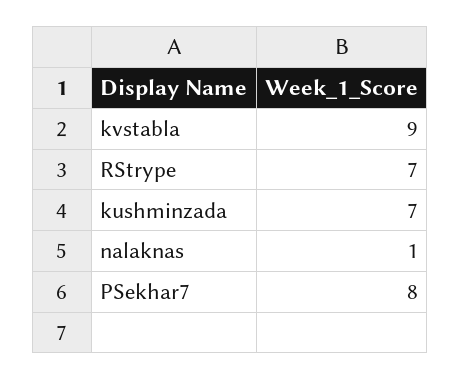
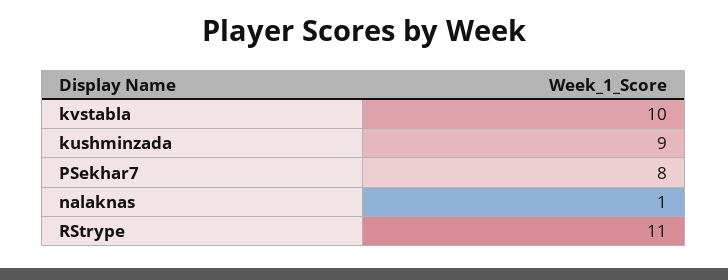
  {
-   "kvstabla": 9,
+   "kvstabla": 10,
-   "RStrype": 7,
+   "RStrype": 11,
-   "kushminzada": 7,
+   "kushminzada": 9,
    "nalaknas": 1,
    "PSekhar7": 8
  }

